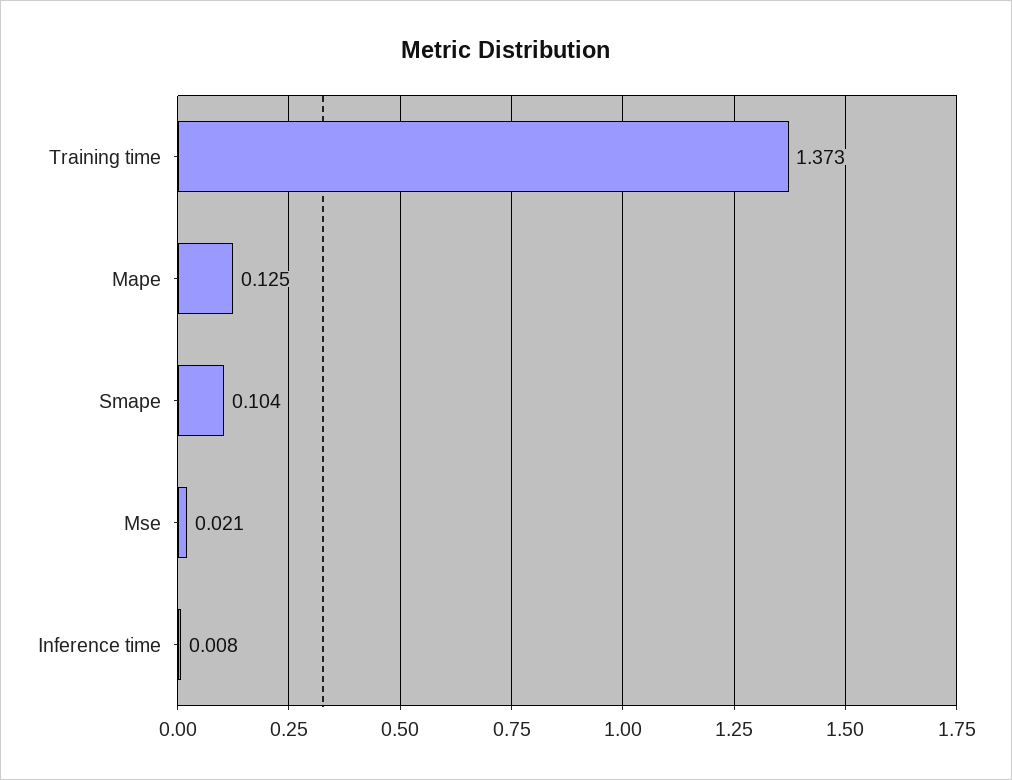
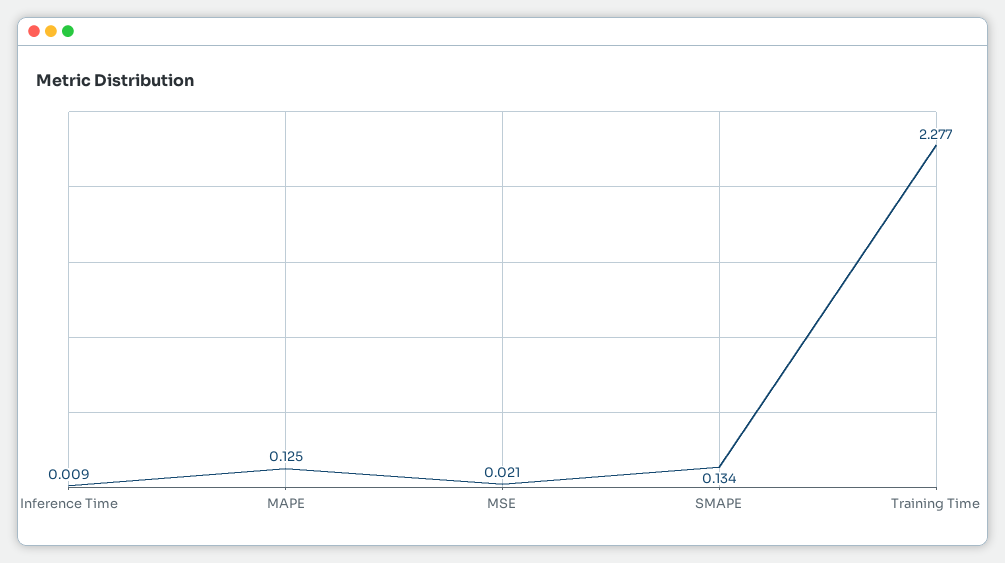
  {
-   "Training time": 1.373,
+   "Training time": 2.277,
    "Mape": 0.125,
-   "Smape": 0.104,
+   "Smape": 0.134,
    "Mse": 0.021,
-   "Inference time": 0.008
+   "Inference time": 0.009
  }

